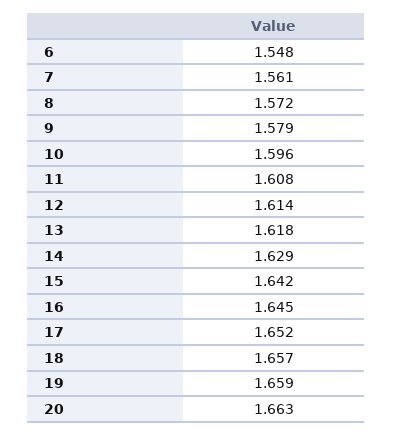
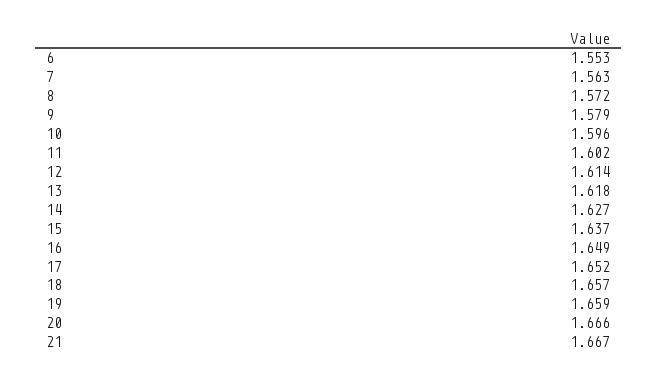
  {
-   "6": 1.548,
+   "6": 1.553,
-   "7": 1.561,
+   "7": 1.563,
    "8": 1.572,
    "9": 1.579,
    "10": 1.596,
-   "11": 1.608,
+   "11": 1.602,
    "12": 1.614,
    "13": 1.618,
-   "14": 1.629,
+   "14": 1.627,
-   "15": 1.642,
+   "15": 1.637,
-   "16": 1.645,
+   "16": 1.649,
    "17": 1.652,
    "18": 1.657,
    "19": 1.659,
-   "20": 1.663
+   "20": 1.666,
+   "21": 1.667
  }

